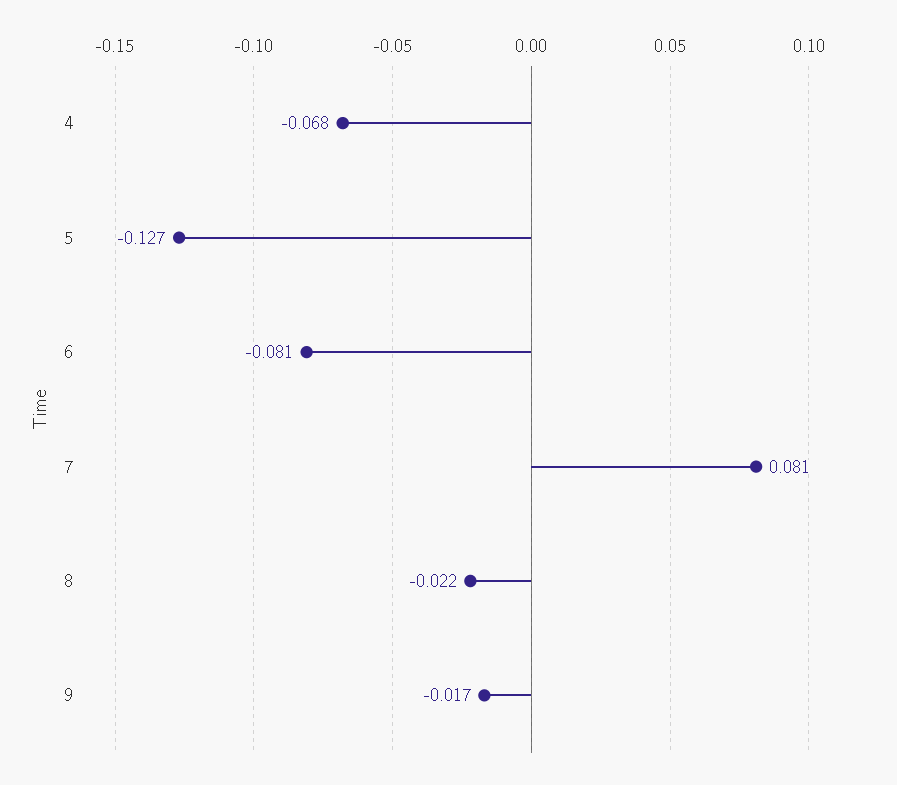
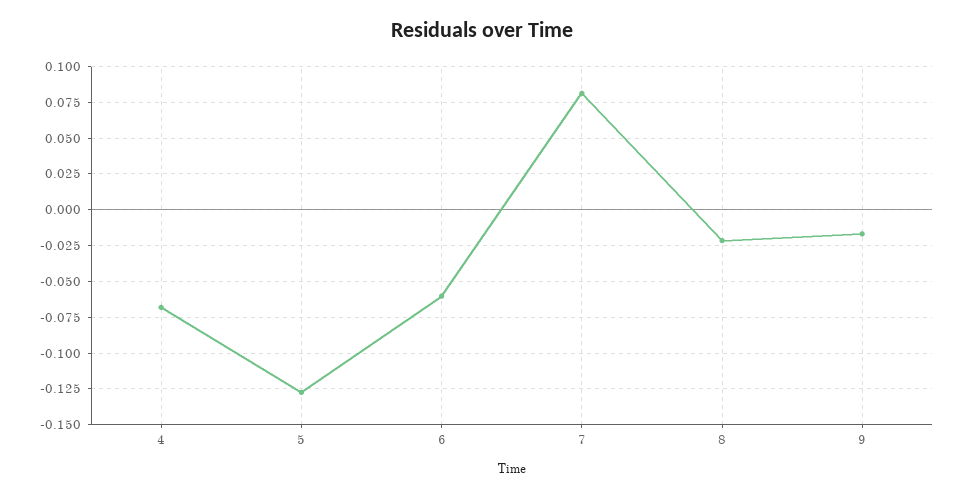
  {
    "4": -0.068,
    "5": -0.127,
-   "6": -0.081,
+   "6": -0.06,
    "7": 0.081,
    "8": -0.022,
    "9": -0.017
  }

